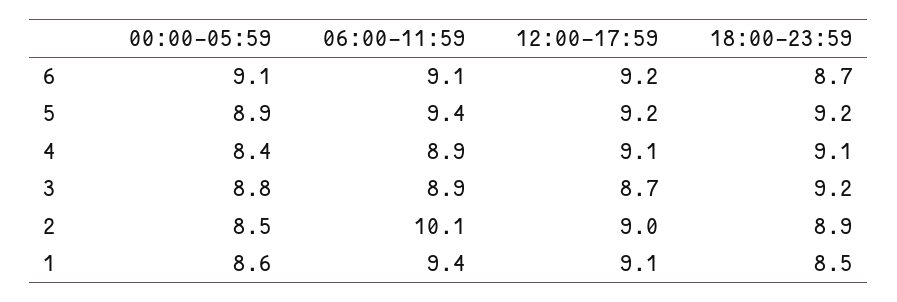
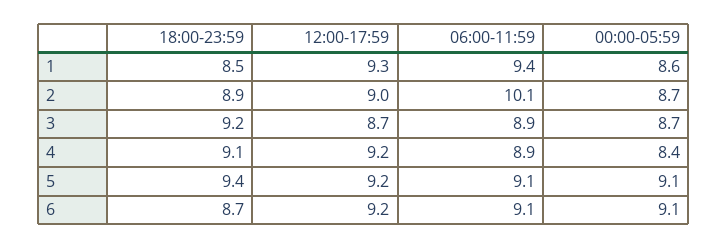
  {
    "00:00-05:59": {
      "6": 9.1,
-     "5": 8.9,
+     "5": 9.1,
      "4": 8.4,
-     "3": 8.8,
+     "3": 8.7,
-     "2": 8.5,
+     "2": 8.7,
      "1": 8.6
    },
    "06:00-11:59": {
      "6": 9.1,
-     "5": 9.4,
+     "5": 9.1,
      "4": 8.9,
      "3": 8.9,
      "2": 10.1,
      "1": 9.4
    },
    "12:00-17:59": {
      "6": 9.2,
      "5": 9.2,
-     "4": 9.1,
+     "4": 9.2,
      "3": 8.7,
      "2": 9,
-     "1": 9.1
+     "1": 9.3
    },
    "18:00-23:59": {
      "6": 8.7,
-     "5": 9.2,
+     "5": 9.4,
      "4": 9.1,
      "3": 9.2,
      "2": 8.9,
      "1": 8.5
    }
  }

